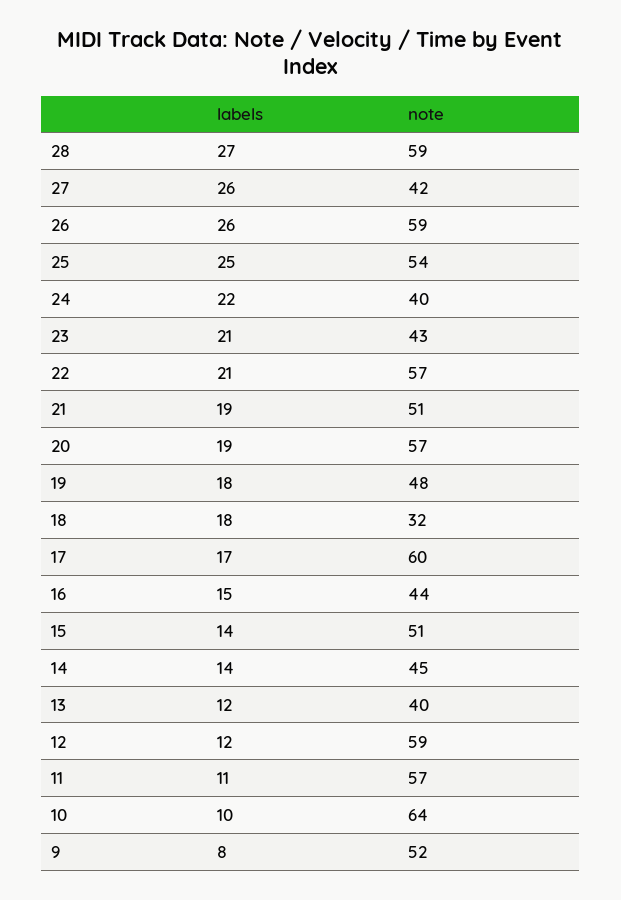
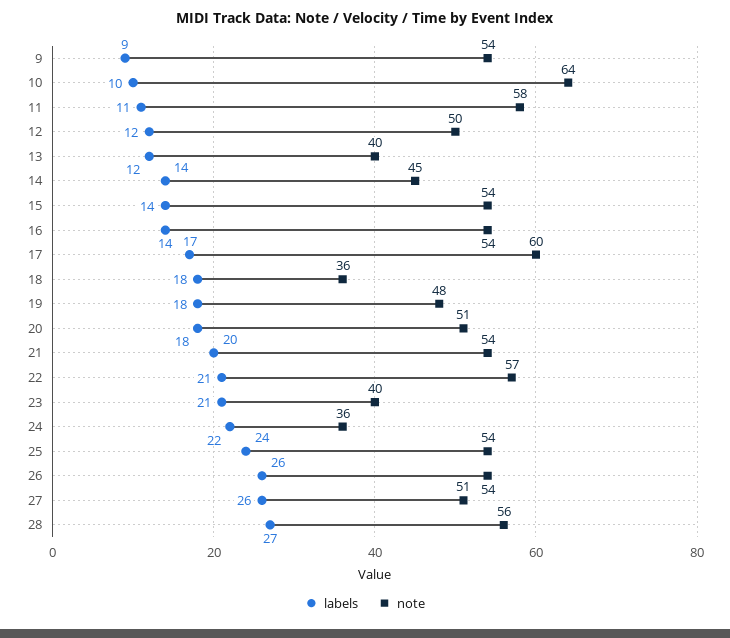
  {
    "labels": {
      "28": 27,
      "27": 26,
      "26": 26,
-     "25": 25,
+     "25": 24,
      "24": 22,
      "23": 21,
      "22": 21,
-     "21": 19,
+     "21": 20,
-     "20": 19,
+     "20": 18,
      "19": 18,
      "18": 18,
      "17": 17,
-     "16": 15,
+     "16": 14,
      "15": 14,
      "14": 14,
      "13": 12,
      "12": 12,
      "11": 11,
      "10": 10,
-     "9": 8
+     "9": 9
    },
    "note": {
-     "28": 59,
+     "28": 56,
-     "27": 42,
+     "27": 51,
-     "26": 59,
+     "26": 54,
      "25": 54,
-     "24": 40,
+     "24": 36,
-     "23": 43,
+     "23": 40,
      "22": 57,
-     "21": 51,
+     "21": 54,
-     "20": 57,
+     "20": 51,
      "19": 48,
-     "18": 32,
+     "18": 36,
      "17": 60,
-     "16": 44,
+     "16": 54,
-     "15": 51,
+     "15": 54,
      "14": 45,
      "13": 40,
-     "12": 59,
+     "12": 50,
-     "11": 57,
+     "11": 58,
      "10": 64,
-     "9": 52
+     "9": 54
    }
  }

